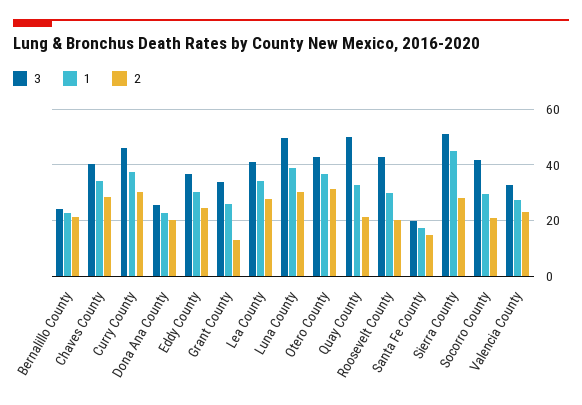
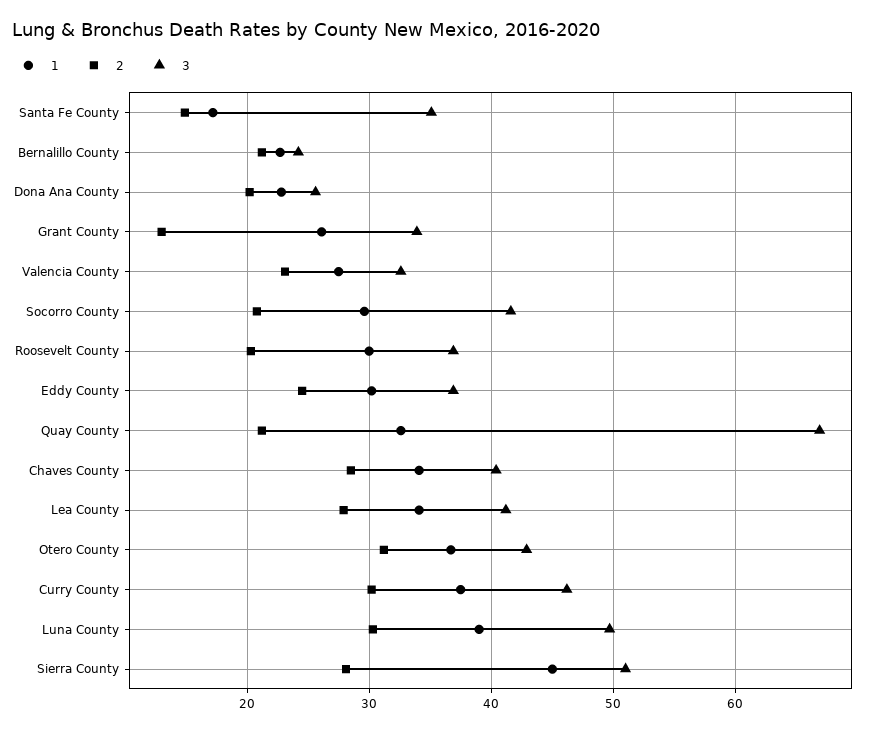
  {
    "3": {
      "Bernalillo County": 24,
      "Chaves County": 40,
      "Curry County": 46,
      "Dona Ana County": 26,
      "Eddy County": 37,
      "Grant County": 34,
      "Lea County": 41,
      "Luna County": 50,
      "Otero County": 43,
-     "Quay County": 50,
+     "Quay County": 67,
-     "Roosevelt County": 42.5,
+     "Roosevelt County": 37,
-     "Santa Fe County": 20,
+     "Santa Fe County": 35,
      "Sierra County": 51,
      "Socorro County": 42,
      "Valencia County": 33
    },
    "1": {
      "Bernalillo County": 23,
      "Chaves County": 34,
      "Curry County": 38,
      "Dona Ana County": 23,
      "Eddy County": 30,
      "Grant County": 26,
      "Lea County": 34,
      "Luna County": 39,
      "Otero County": 37,
      "Quay County": 33,
      "Roosevelt County": 30,
      "Santa Fe County": 17,
      "Sierra County": 45,
      "Socorro County": 30,
      "Valencia County": 28
    },
    "2": {
      "Bernalillo County": 21,
      "Chaves County": 29,
      "Curry County": 30,
      "Dona Ana County": 20,
      "Eddy County": 25,
      "Grant County": 13,
      "Lea County": 28,
      "Luna County": 30,
      "Otero County": 31,
      "Quay County": 21,
      "Roosevelt County": 20,
      "Santa Fe County": 15,
      "Sierra County": 28,
      "Socorro County": 21,
      "Valencia County": 23
    }
  }

